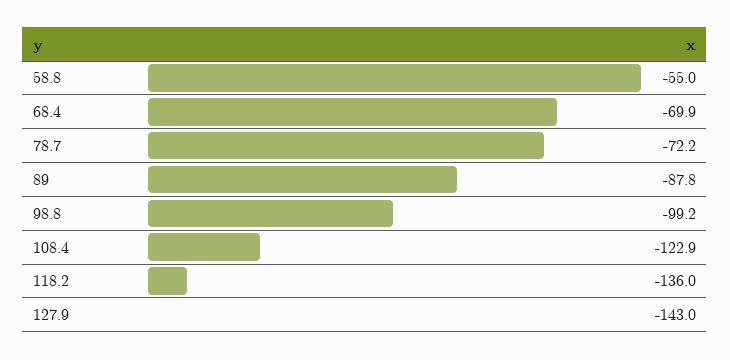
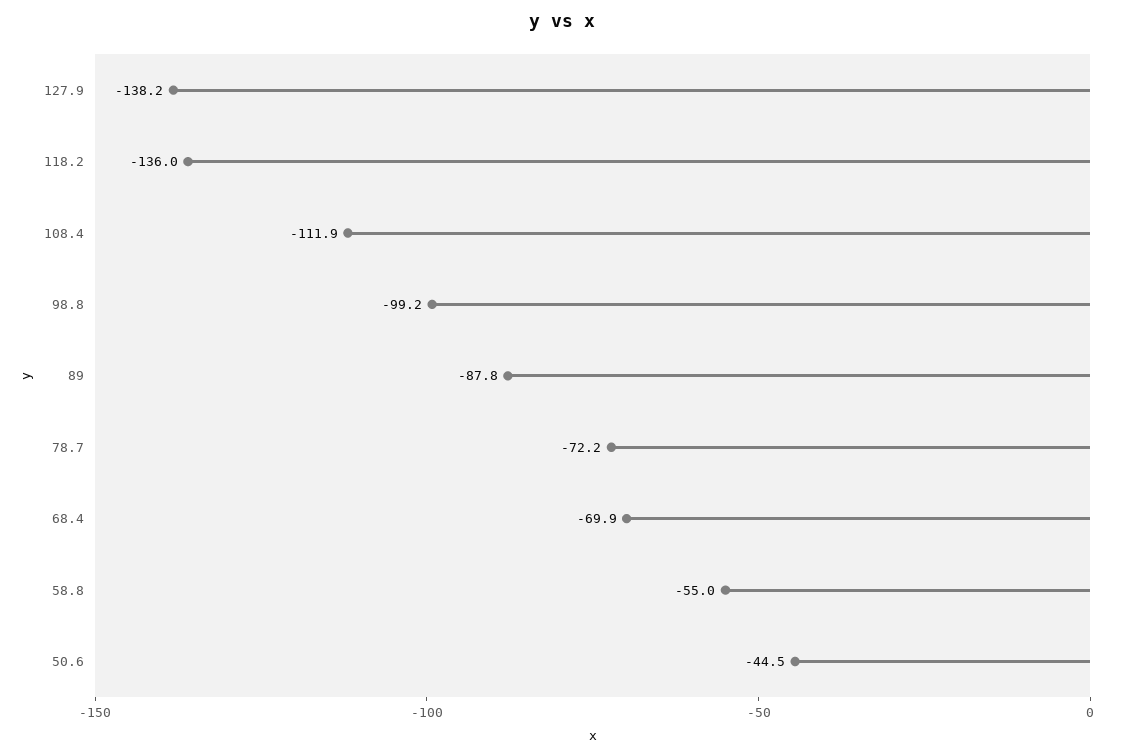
  {
    "58.8": -55,
    "68.4": -69.9,
    "78.7": -72.2,
    "89": -87.8,
    "98.8": -99.2,
-   "108.4": -122.9,
+   "108.4": -111.9,
    "118.2": -136,
-   "127.9": -143
+   "127.9": -138.2,
+   "50.6": -44.5
  }

